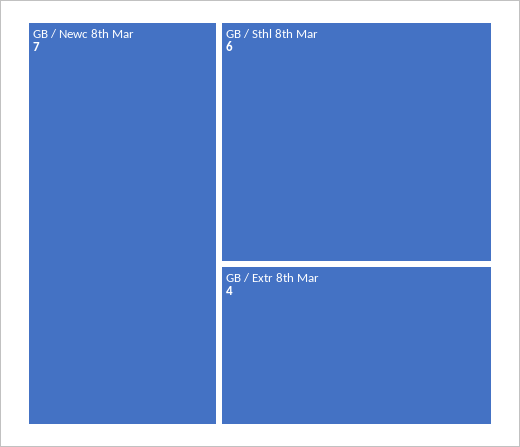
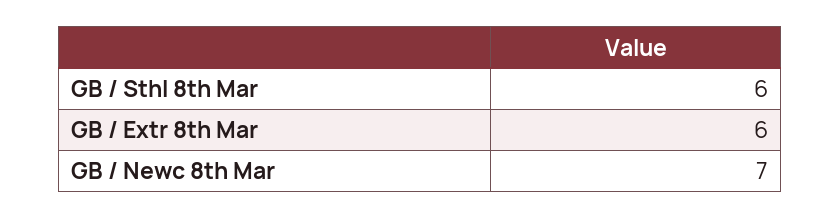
  {
    "GB / Newc 8th Mar": 7,
    "GB / Sthl 8th Mar": 6,
-   "GB / Extr 8th Mar": 4
+   "GB / Extr 8th Mar": 6
  }

